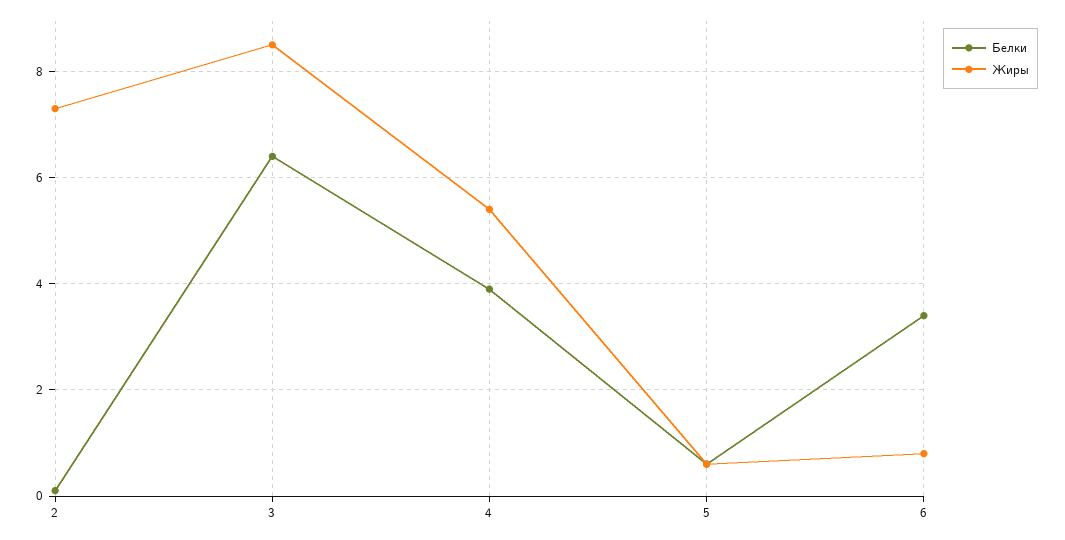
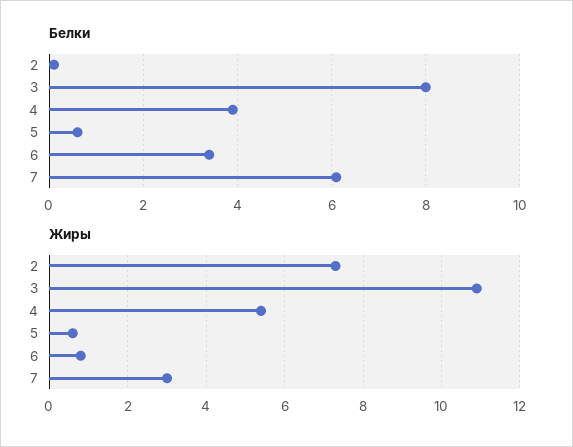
  {
    "Белки": {
      "2": 0,
-     "3": 6.5,
+     "3": 8,
      "4": 4,
      "5": 0.5,
-     "6": 3.5
+     "6": 3.5,
+     "7": 6
    },
    "Жиры": {
      "2": 7.5,
-     "3": 8.5,
+     "3": 11,
      "4": 5.5,
      "5": 0.5,
-     "6": 1
+     "6": 1,
+     "7": 3
    }
  }

